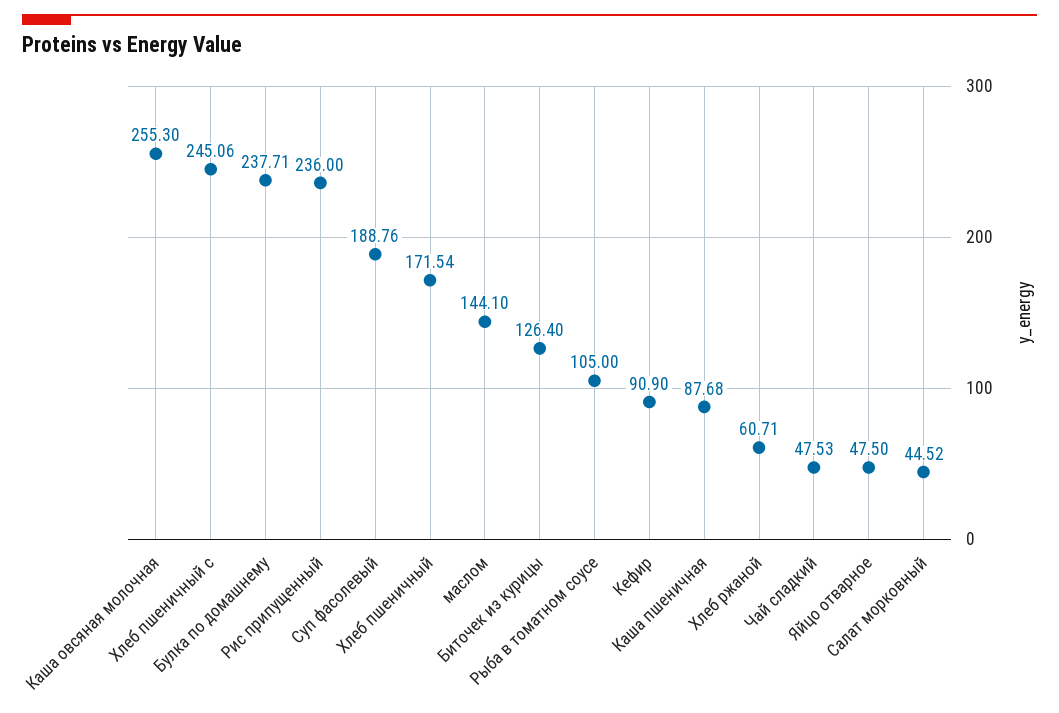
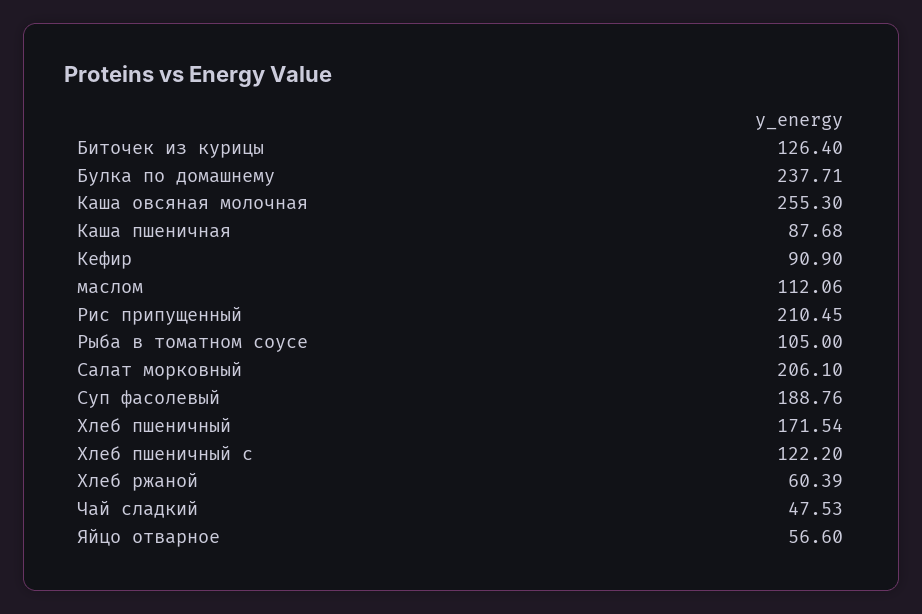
  {
    "Каша овсяная молочная": 255.3,
-   "Хлеб пшеничный с": 245.06,
+   "Хлеб пшеничный с": 122.2,
    "Булка по домашнему": 237.71,
-   "Рис припущенный": 236,
+   "Рис припущенный": 210.45,
    "Суп фасолевый": 188.76,
    "Хлеб пшеничный": 171.54,
-   "маслом": 144.1,
+   "маслом": 112.06,
    "Биточек из курицы": 126.4,
    "Рыба в томатном соусе": 105,
    "Кефир": 90.9,
    "Каша пшеничная": 87.68,
-   "Хлеб ржаной": 60.71,
+   "Хлеб ржаной": 60.39,
    "Чай сладкий": 47.53,
-   "Яйцо отварное": 47.5,
+   "Яйцо отварное": 56.6,
-   "Салат морковный": 44.52
+   "Салат морковный": 206.1
  }

